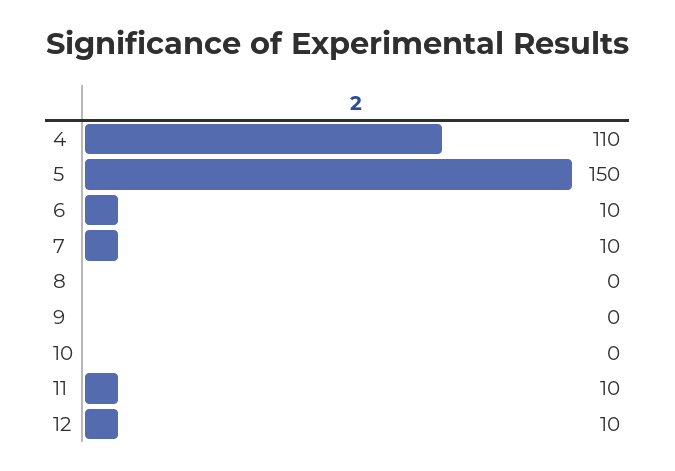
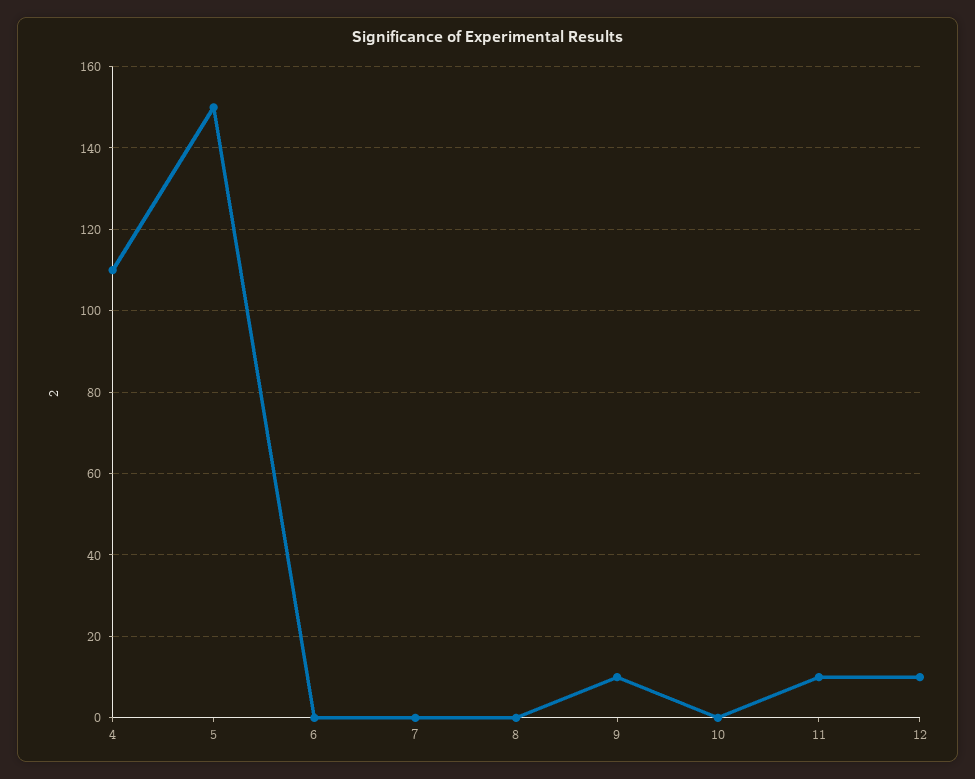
  {
    "4": 110,
    "5": 150,
-   "6": 10,
+   "6": 0,
-   "7": 10,
+   "7": 0,
    "8": 0,
-   "9": 0,
+   "9": 10,
    "10": 0,
    "11": 10,
    "12": 10
  }

